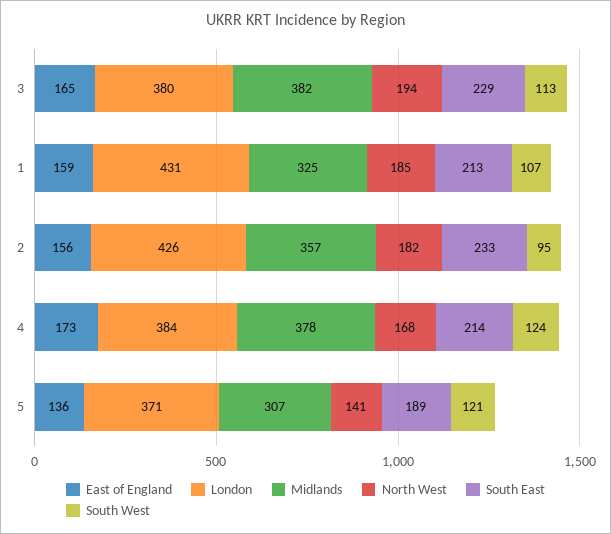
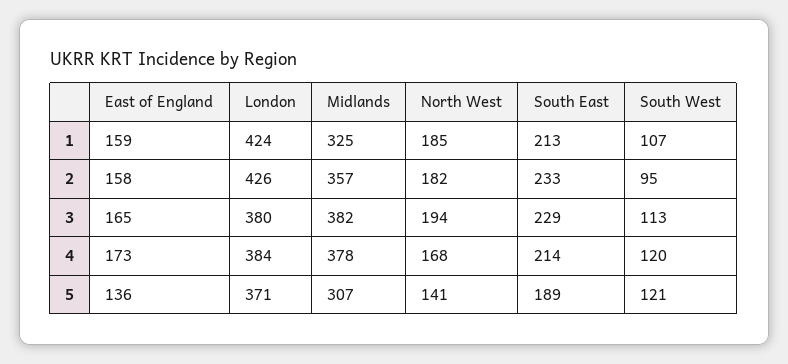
  {
    "East of England": {
      "3": 165,
      "1": 159,
-     "2": 156,
+     "2": 158,
      "4": 173,
      "5": 136
    },
    "London": {
      "3": 380,
-     "1": 431,
+     "1": 424,
      "2": 426,
      "4": 384,
      "5": 371
    },
    "Midlands": {
      "3": 382,
      "1": 325,
      "2": 357,
      "4": 378,
      "5": 307
    },
    "North West": {
      "3": 194,
      "1": 185,
      "2": 182,
      "4": 168,
      "5": 141
    },
    "South East": {
      "3": 229,
      "1": 213,
      "2": 233,
      "4": 214,
      "5": 189
    },
    "South West": {
      "3": 113,
      "1": 107,
      "2": 95,
-     "4": 124,
+     "4": 120,
      "5": 121
    }
  }

